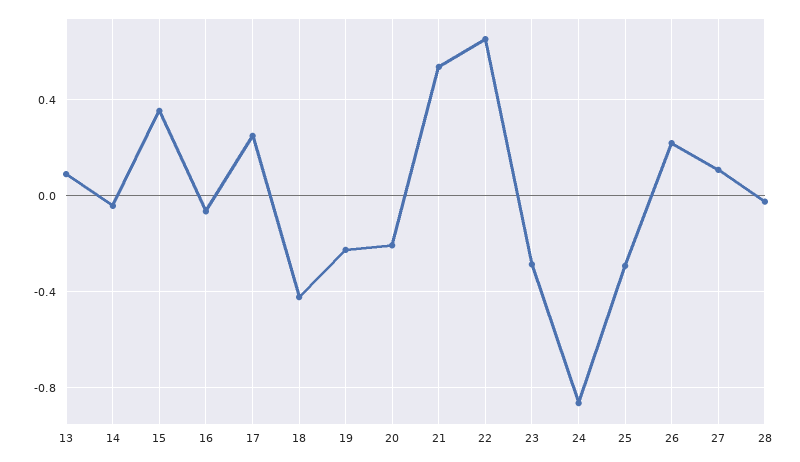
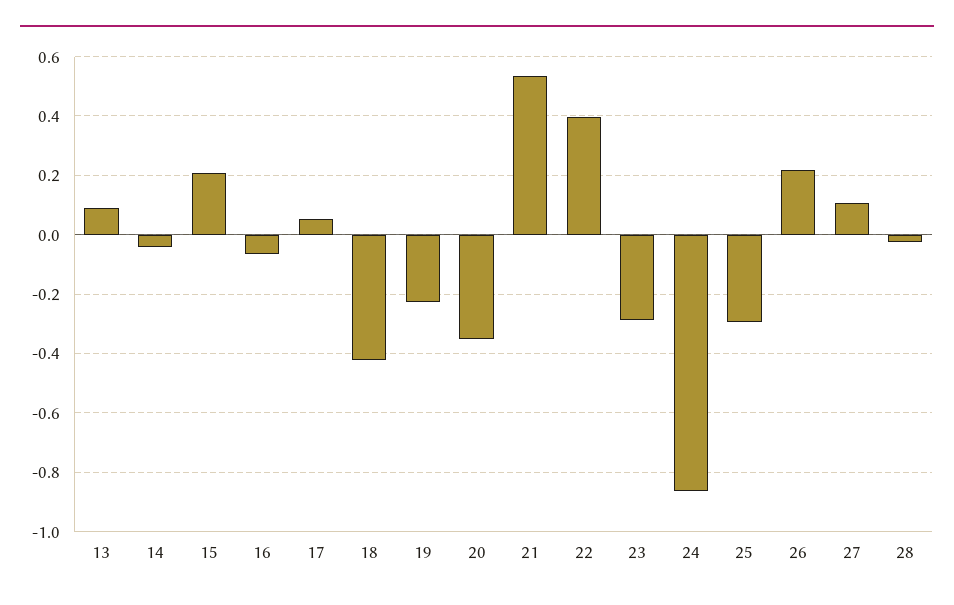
  {
    "13": 0.1,
    "14": -0.05,
-   "15": 0.35,
+   "15": 0.2,
    "16": -0.075,
-   "17": 0.25,
+   "17": 0.05,
    "18": -0.425,
    "19": -0.225,
-   "20": -0.2,
+   "20": -0.35,
    "21": 0.525,
-   "22": 0.65,
+   "22": 0.4,
    "23": -0.275,
    "24": -0.875,
    "25": -0.3,
    "26": 0.225,
    "27": 0.1,
    "28": -0.025
  }

